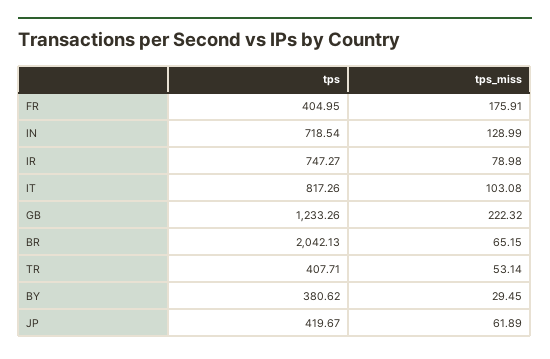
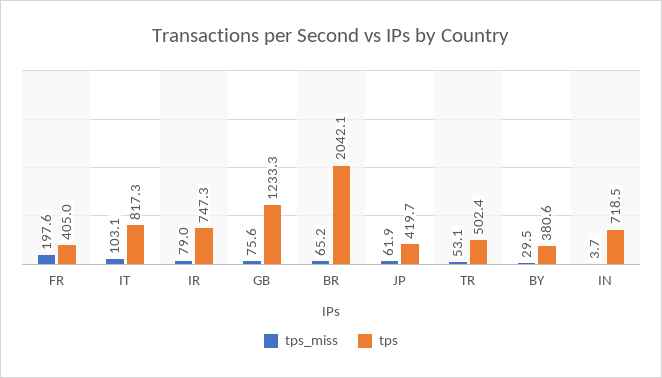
  {
    "tps": {
      "FR": 404.95,
      "IN": 718.54,
      "IR": 747.27,
      "IT": 817.26,
      "GB": 1233.26,
      "BR": 2042.13,
-     "TR": 407.71,
+     "TR": 502.4,
      "BY": 380.62,
      "JP": 419.67
    },
    "tps_miss": {
-     "FR": 175.91,
+     "FR": 197.6,
-     "IN": 128.99,
+     "IN": 3.7,
      "IR": 78.98,
      "IT": 103.08,
-     "GB": 222.32,
+     "GB": 75.6,
      "BR": 65.15,
      "TR": 53.14,
      "BY": 29.45,
      "JP": 61.89
    }
  }

